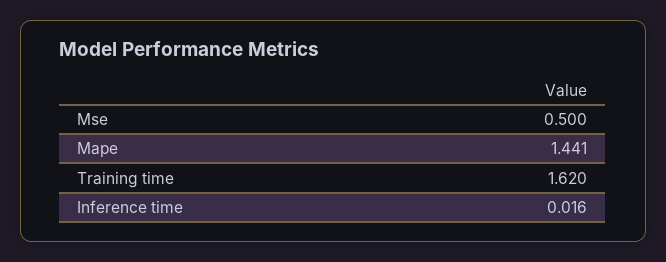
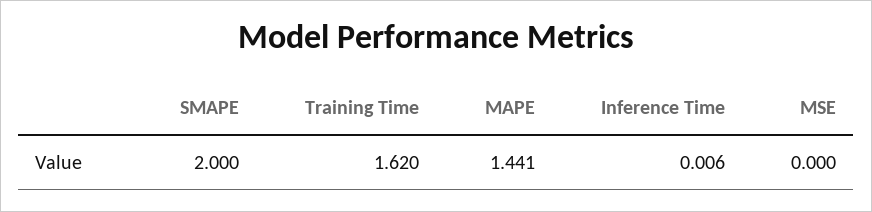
  {
-   "Mse": 0.5,
+   "Mse": 0,
    "Mape": 1.441,
    "Training time": 1.62,
-   "Inference time": 0.016
+   "Inference time": 0.006,
+   "SMAPE": 2
  }

